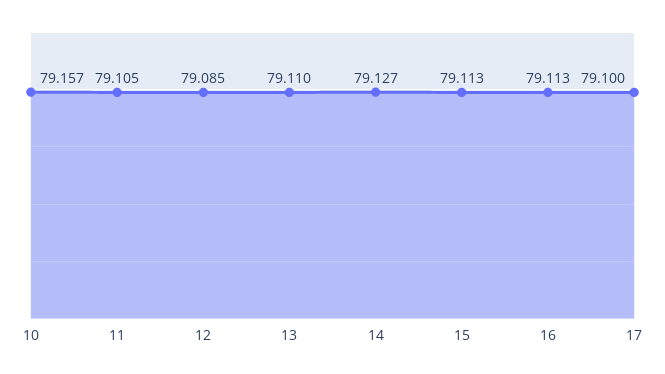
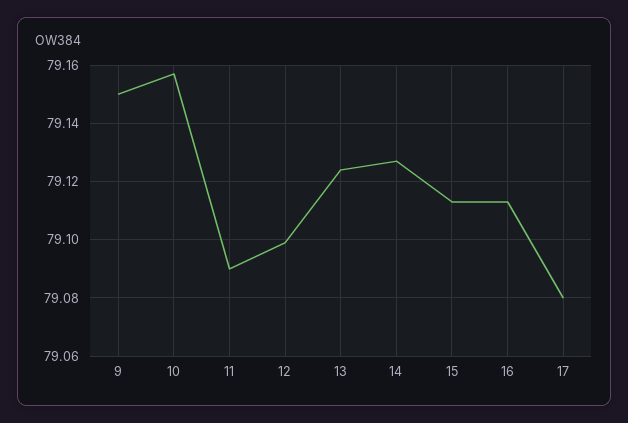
  {
    "10": 79.157,
-   "11": 79.105,
+   "11": 79.09,
-   "12": 79.085,
+   "12": 79.1,
-   "13": 79.11,
+   "13": 79.125,
    "14": 79.127,
    "15": 79.113,
    "16": 79.113,
-   "17": 79.1
+   "17": 79.08,
+   "9": 79.15
  }

